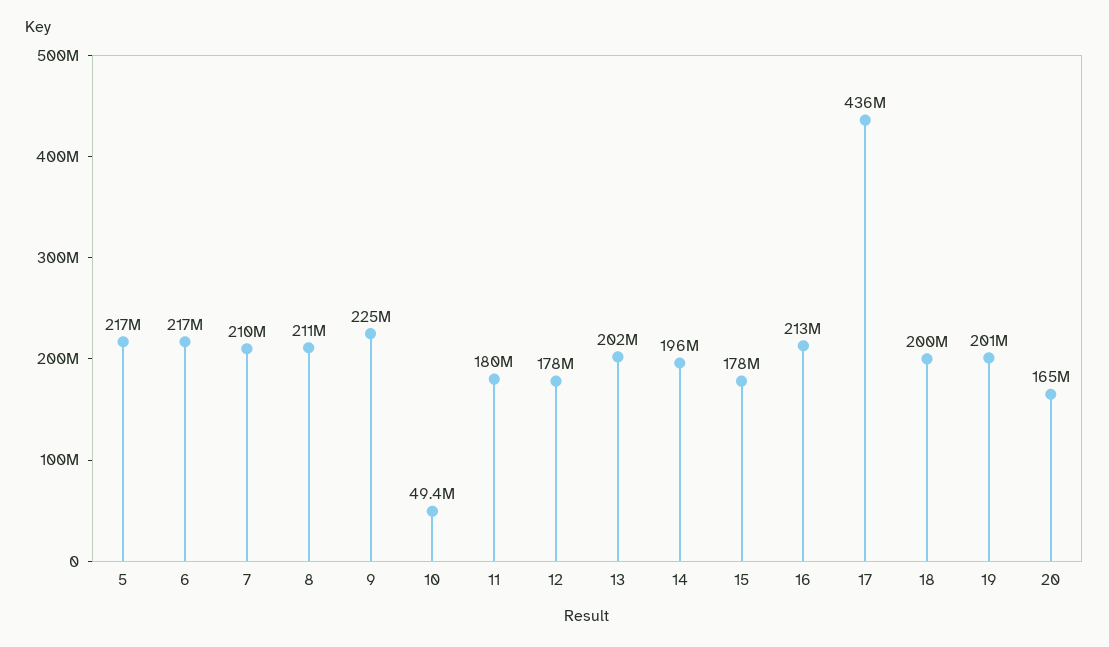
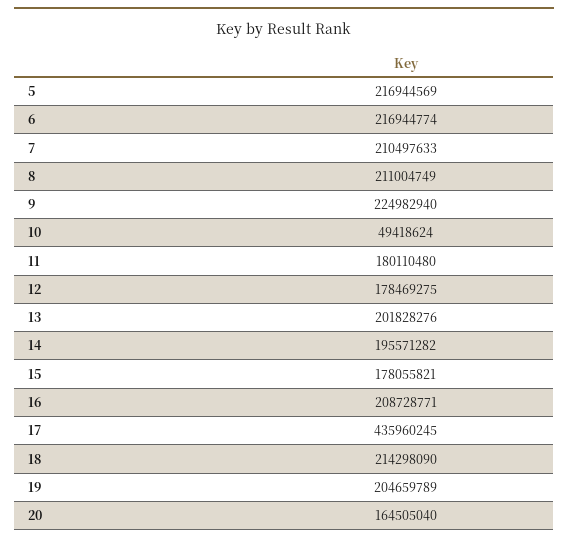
  {
    "5": 216944569,
    "6": 216944774,
    "7": 210497633,
    "8": 211004749,
    "9": 224982940,
    "10": 49418624,
    "11": 180110480,
    "12": 178469275,
    "13": 201828276,
    "14": 195571282,
    "15": 178055821,
-   "16": 213000000,
+   "16": 208728771,
    "17": 435960245,
-   "18": 200000000,
+   "18": 214298090,
-   "19": 201000000,
+   "19": 204659789,
    "20": 164505040
  }

